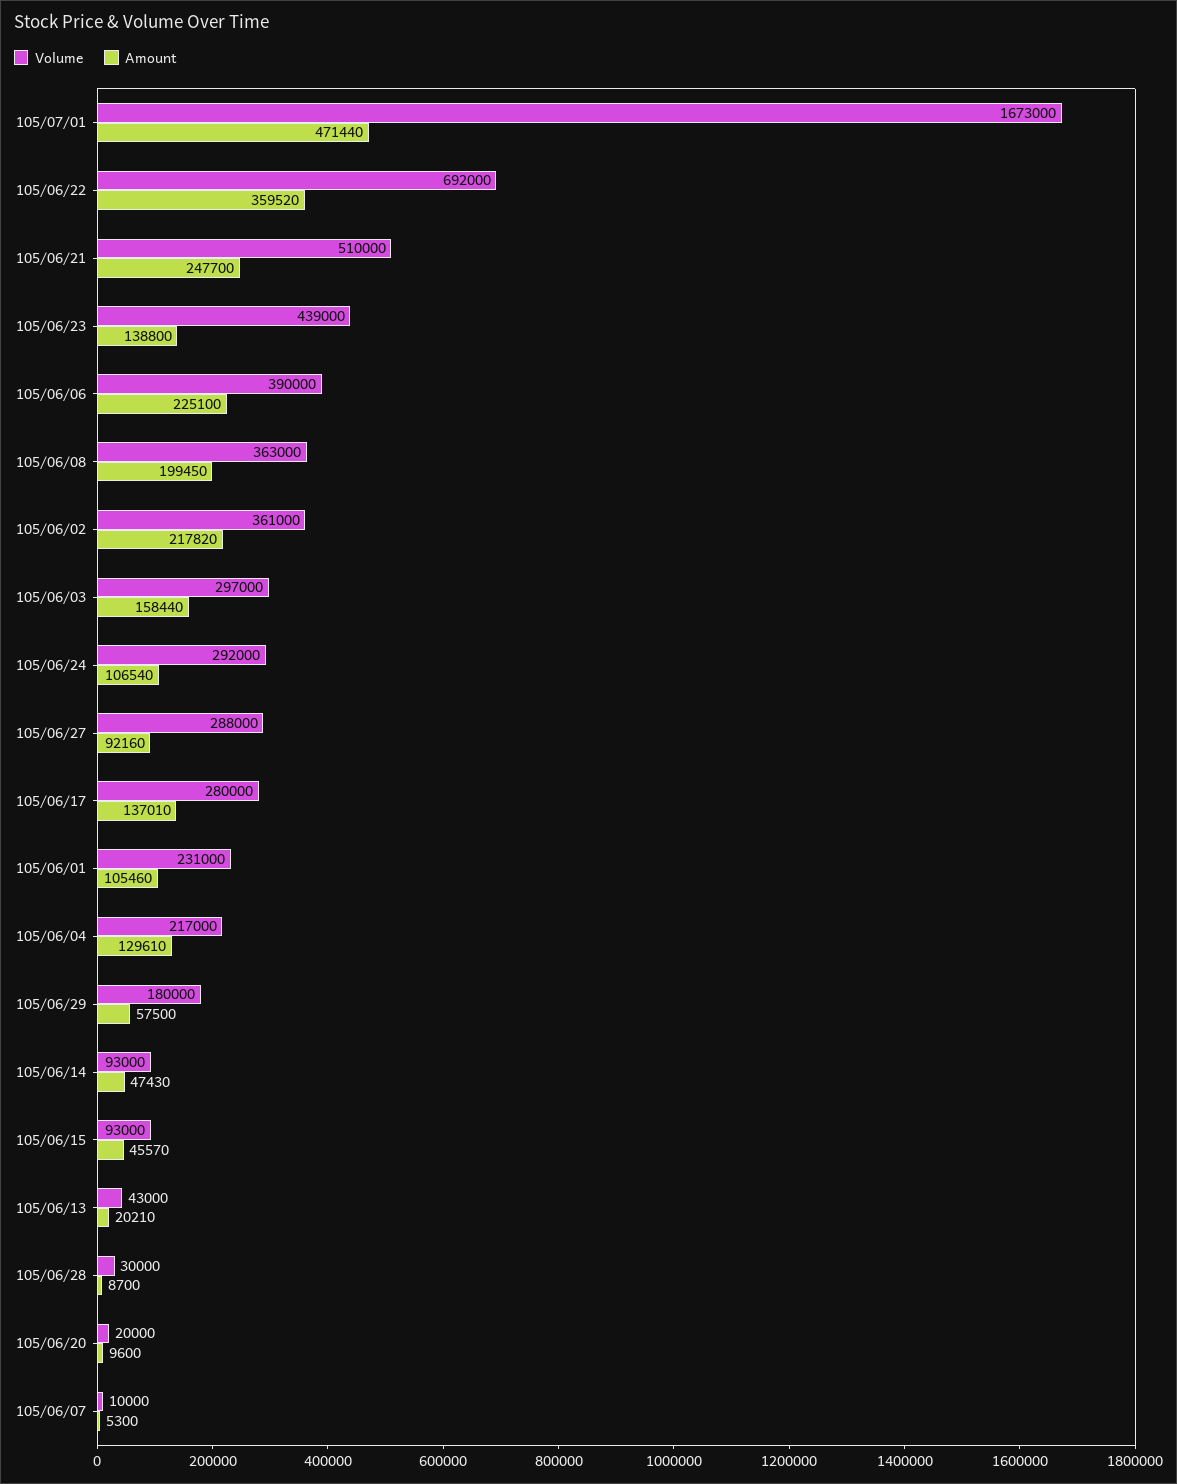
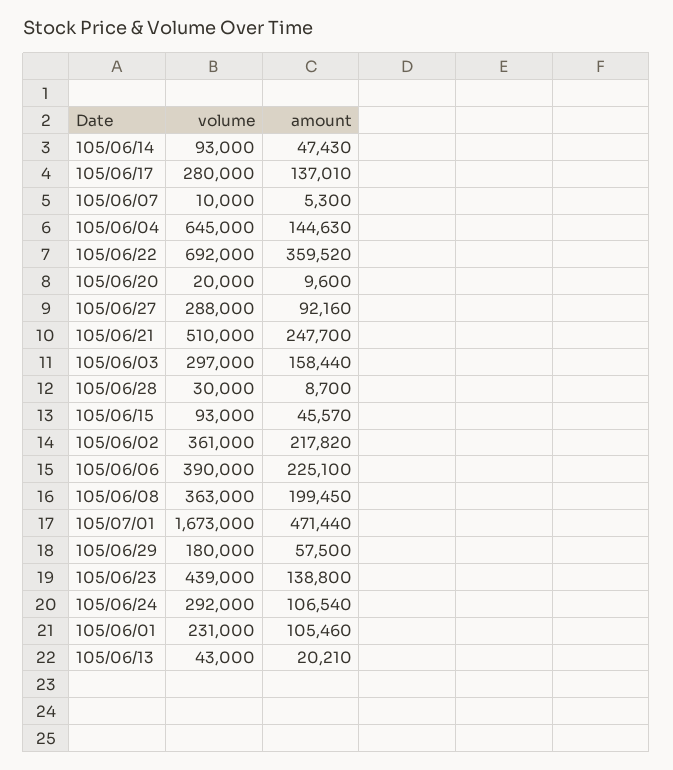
  {
    "Volume": {
      "105/07/01": 1673000,
      "105/06/22": 692000,
      "105/06/21": 510000,
      "105/06/23": 439000,
      "105/06/06": 390000,
      "105/06/08": 363000,
      "105/06/02": 361000,
      "105/06/03": 297000,
      "105/06/24": 292000,
      "105/06/27": 288000,
      "105/06/17": 280000,
      "105/06/01": 231000,
-     "105/06/04": 217000,
+     "105/06/04": 645000,
      "105/06/29": 180000,
      "105/06/14": 93000,
      "105/06/15": 93000,
      "105/06/13": 43000,
      "105/06/28": 30000,
      "105/06/20": 20000,
      "105/06/07": 10000
    },
    "Amount": {
      "105/07/01": 471440,
      "105/06/22": 359520,
      "105/06/21": 247700,
      "105/06/23": 138800,
      "105/06/06": 225100,
      "105/06/08": 199450,
      "105/06/02": 217820,
      "105/06/03": 158440,
      "105/06/24": 106540,
      "105/06/27": 92160,
      "105/06/17": 137010,
      "105/06/01": 105460,
-     "105/06/04": 129610,
+     "105/06/04": 144630,
      "105/06/29": 57500,
      "105/06/14": 47430,
      "105/06/15": 45570,
      "105/06/13": 20210,
      "105/06/28": 8700,
      "105/06/20": 9600,
      "105/06/07": 5300
    }
  }

